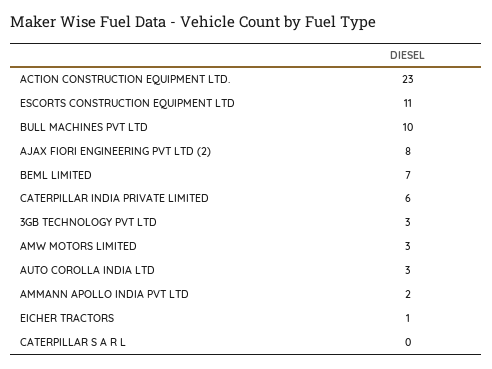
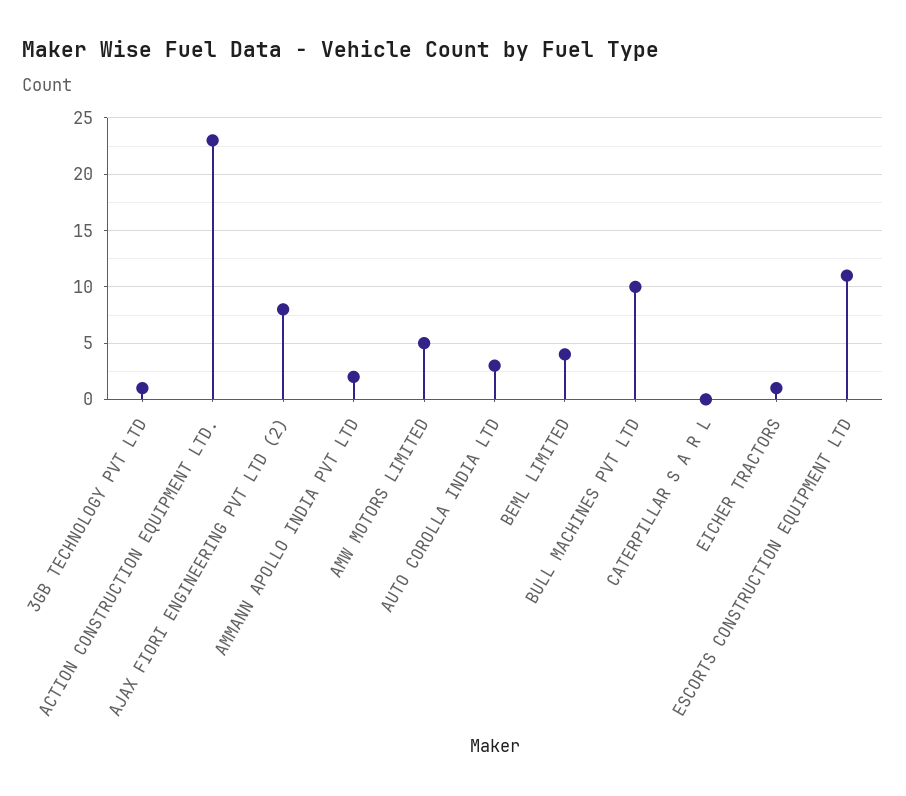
  {
    "ACTION CONSTRUCTION EQUIPMENT LTD.": 23,
    "ESCORTS CONSTRUCTION EQUIPMENT LTD": 11,
    "BULL MACHINES PVT LTD": 10,
    "AJAX FIORI ENGINEERING PVT LTD (2)": 8,
-   "BEML LIMITED": 7,
+   "BEML LIMITED": 4,
-   "CATERPILLAR INDIA PRIVATE LIMITED": 6,
-   "3GB TECHNOLOGY PVT LTD": 3,
+   "3GB TECHNOLOGY PVT LTD": 1,
-   "AMW MOTORS LIMITED": 3,
+   "AMW MOTORS LIMITED": 5,
    "AUTO COROLLA INDIA LTD": 3,
    "AMMANN APOLLO INDIA PVT LTD": 2,
    "EICHER TRACTORS": 1,
    "CATERPILLAR S A R L": 0
  }

